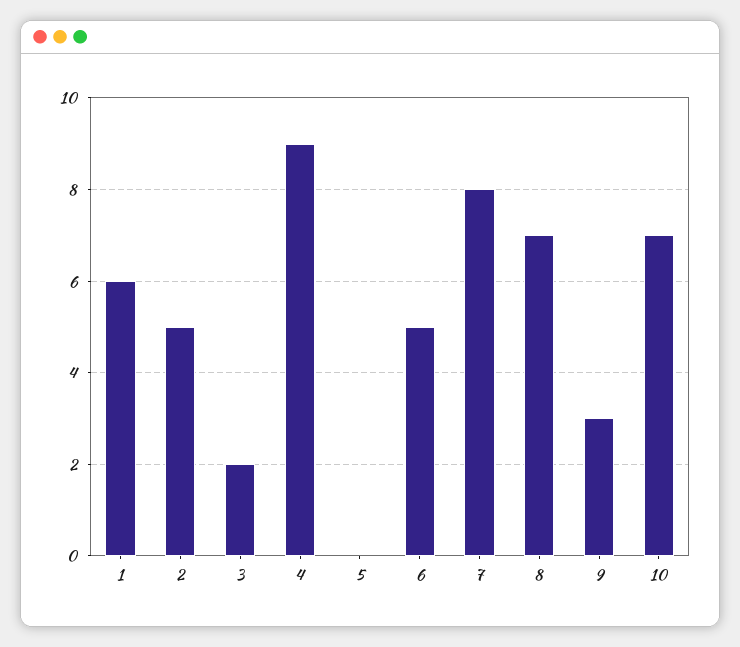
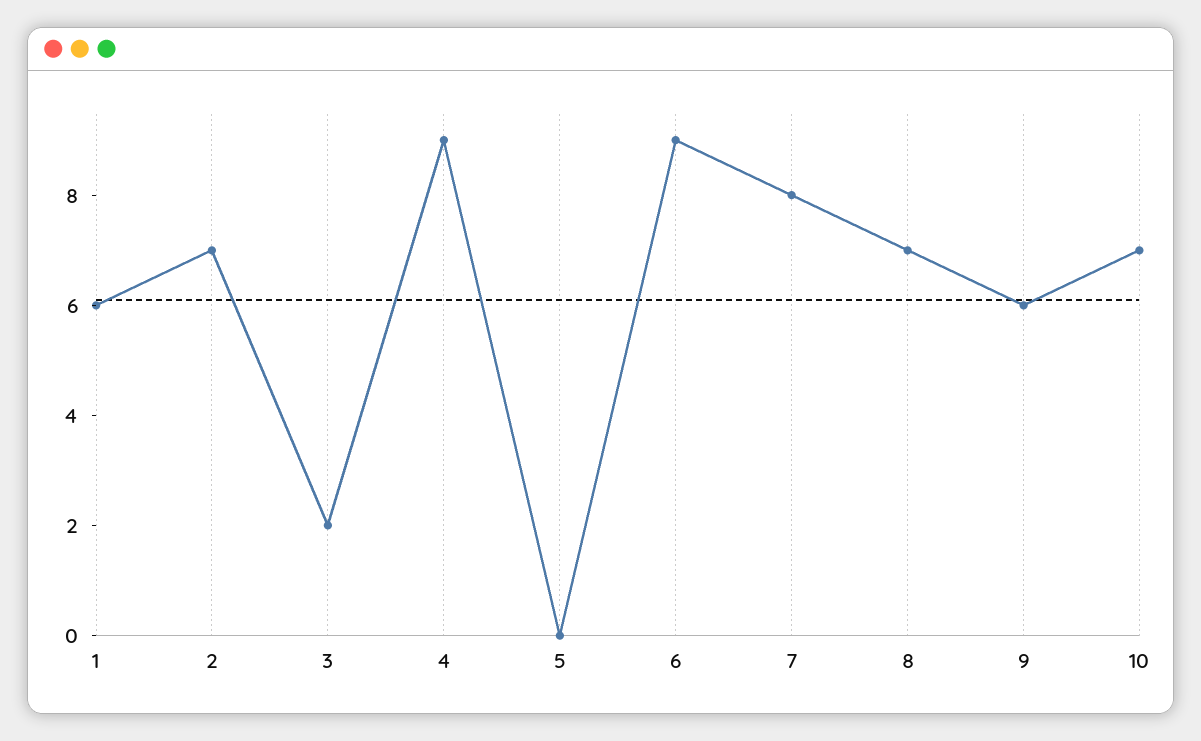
  {
    "1": 6,
-   "2": 5,
+   "2": 7,
    "3": 2,
    "4": 9,
    "5": 0,
-   "6": 5,
+   "6": 9,
    "7": 8,
    "8": 7,
-   "9": 3,
+   "9": 6,
    "10": 7
  }

